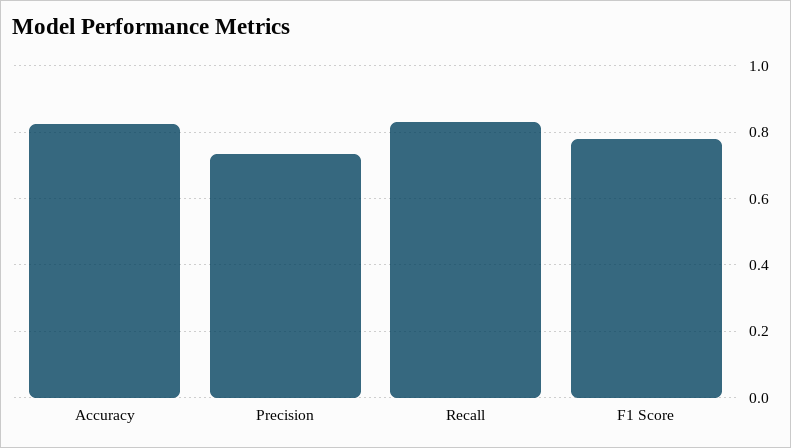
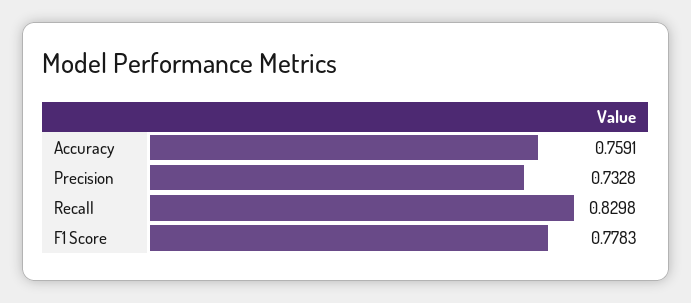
  {
-   "Accuracy": 0.82,
+   "Accuracy": 0.7591,
    "Precision": 0.7328,
    "Recall": 0.8298,
    "F1 Score": 0.7783
  }

